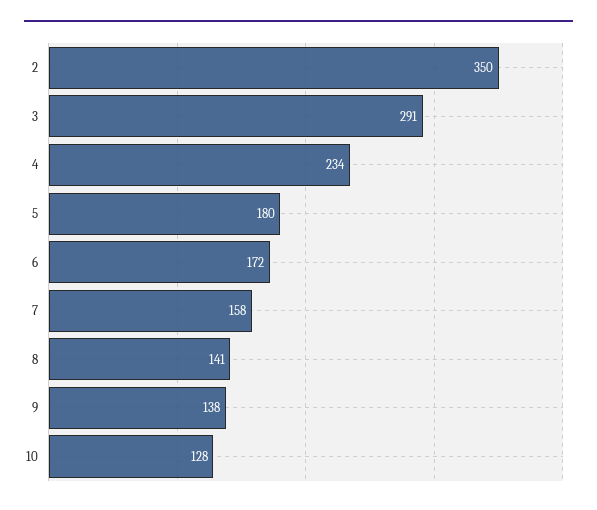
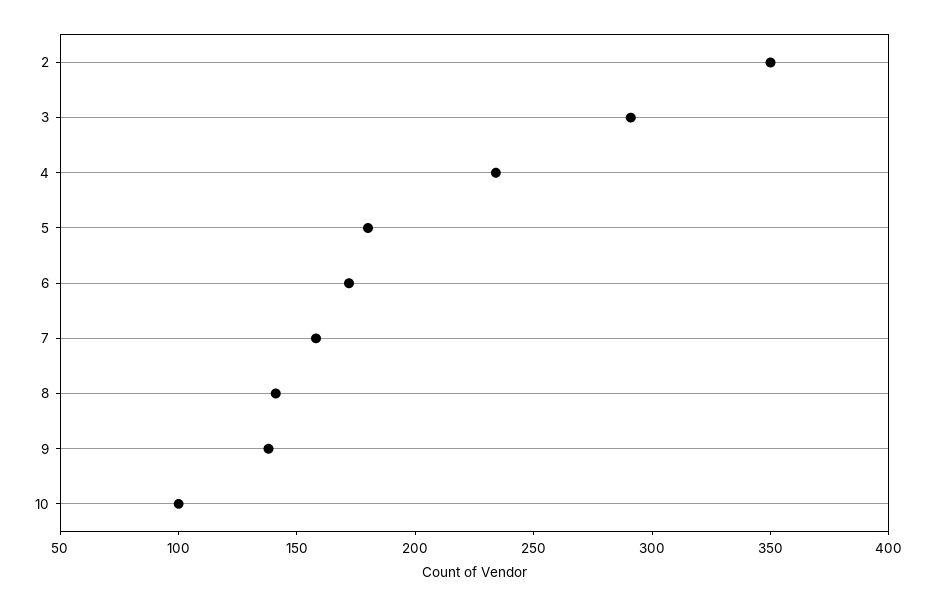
  {
    "2": 350,
    "3": 291,
    "4": 234,
    "5": 180,
    "6": 172,
    "7": 158,
    "8": 141,
    "9": 138,
-   "10": 128
+   "10": 100
  }

